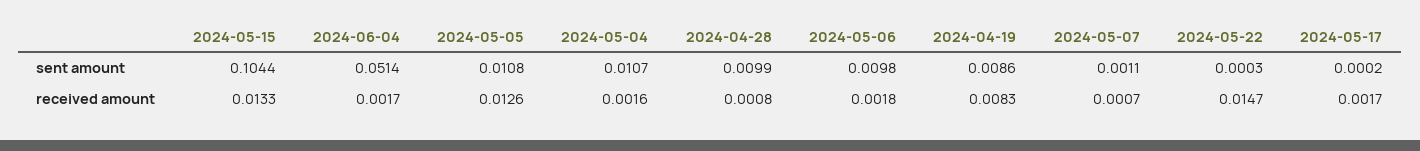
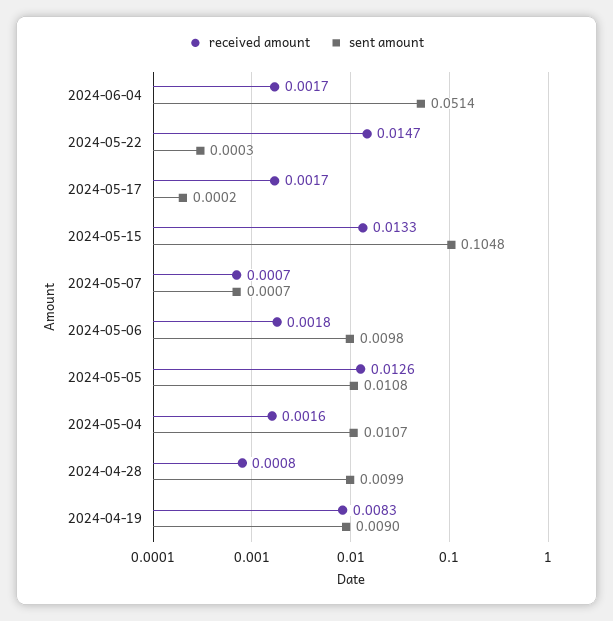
  {
    "sent amount": {
-     "2024-05-15": 0.1044,
+     "2024-05-15": 0.1048,
      "2024-06-04": 0.0514,
      "2024-05-05": 0.0108,
      "2024-05-04": 0.0107,
      "2024-04-28": 0.0099,
      "2024-05-06": 0.0098,
-     "2024-04-19": 0.0086,
+     "2024-04-19": 0.009,
-     "2024-05-07": 0.0011,
+     "2024-05-07": 0.0007,
      "2024-05-22": 0.0003,
      "2024-05-17": 0.0002
    },
    "received amount": {
      "2024-05-15": 0.0133,
      "2024-06-04": 0.0017,
      "2024-05-05": 0.0126,
      "2024-05-04": 0.0016,
      "2024-04-28": 0.0008,
      "2024-05-06": 0.0018,
      "2024-04-19": 0.0083,
      "2024-05-07": 0.0007,
      "2024-05-22": 0.0147,
      "2024-05-17": 0.0017
    }
  }

